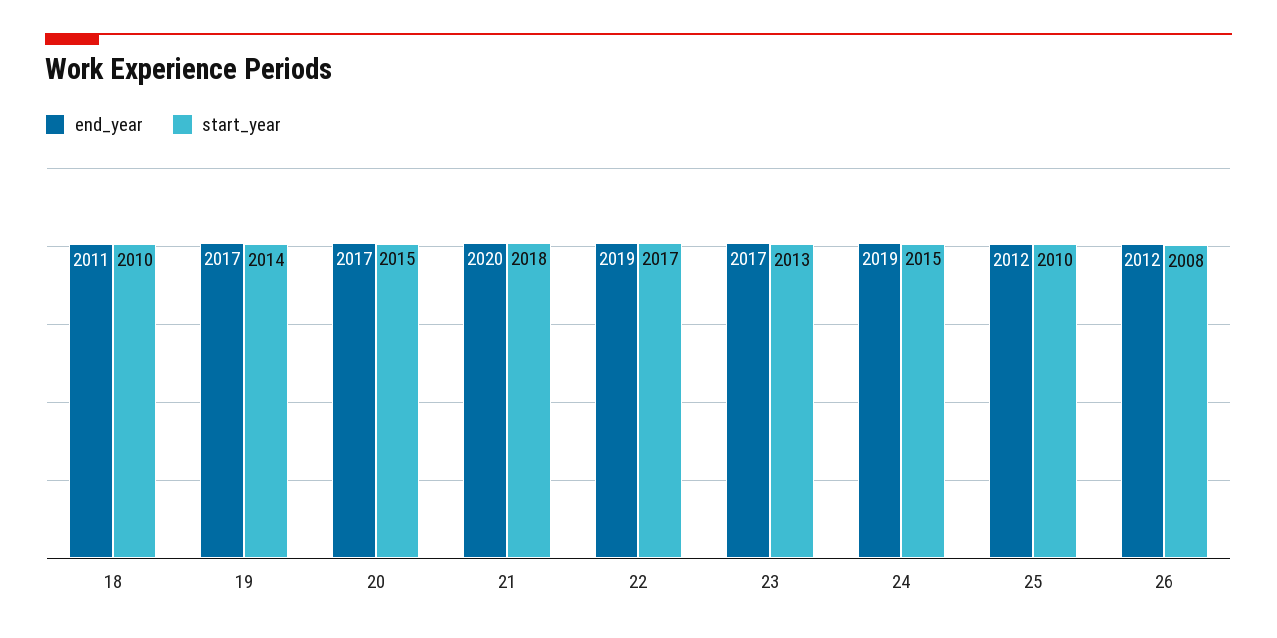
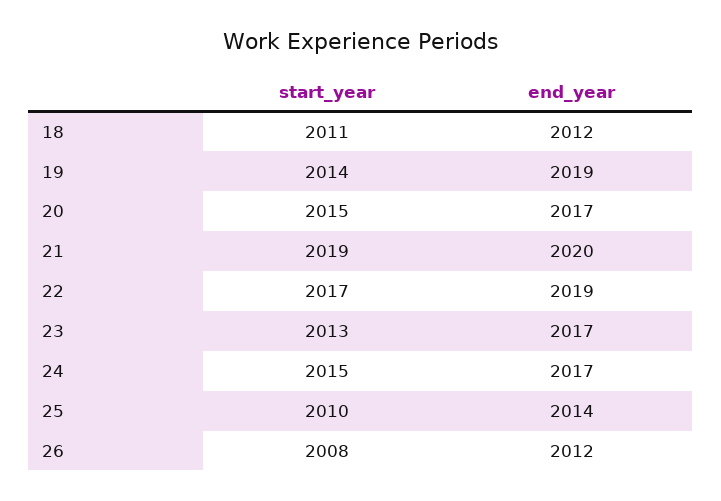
  {
    "end_year": {
-     "18": 2011,
+     "18": 2012,
-     "19": 2017,
+     "19": 2019,
      "20": 2017,
      "21": 2020,
      "22": 2019,
      "23": 2017,
-     "24": 2019,
+     "24": 2017,
-     "25": 2012,
+     "25": 2014,
      "26": 2012
    },
    "start_year": {
-     "18": 2010,
+     "18": 2011,
      "19": 2014,
      "20": 2015,
-     "21": 2018,
+     "21": 2019,
      "22": 2017,
      "23": 2013,
      "24": 2015,
      "25": 2010,
      "26": 2008
    }
  }

